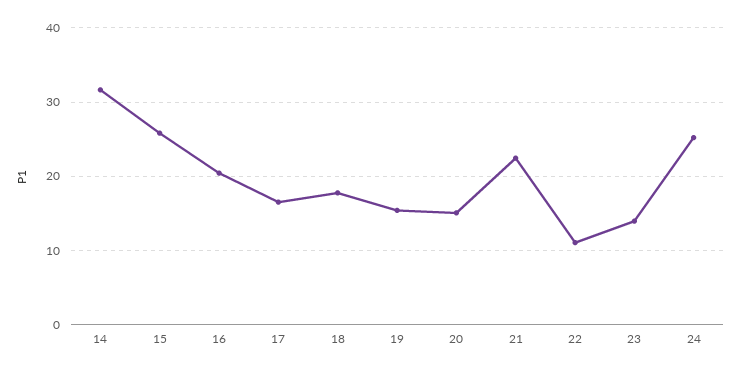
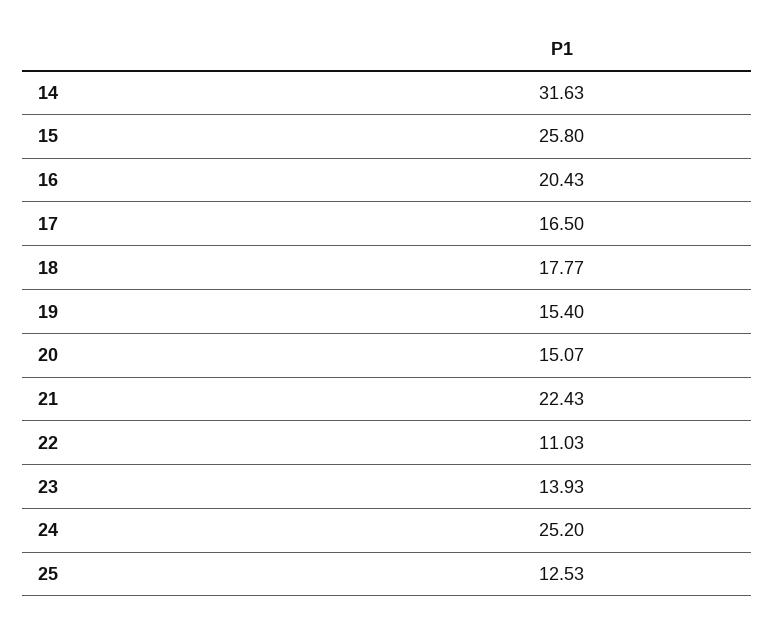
  {
    "14": 31.63,
    "15": 25.8,
    "16": 20.43,
    "17": 16.5,
    "18": 17.77,
    "19": 15.4,
    "20": 15.07,
    "21": 22.43,
    "22": 11.03,
    "23": 13.93,
-   "24": 25.2
+   "24": 25.2,
+   "25": 12.53
  }

